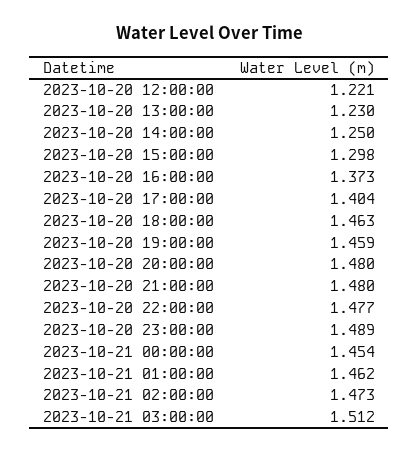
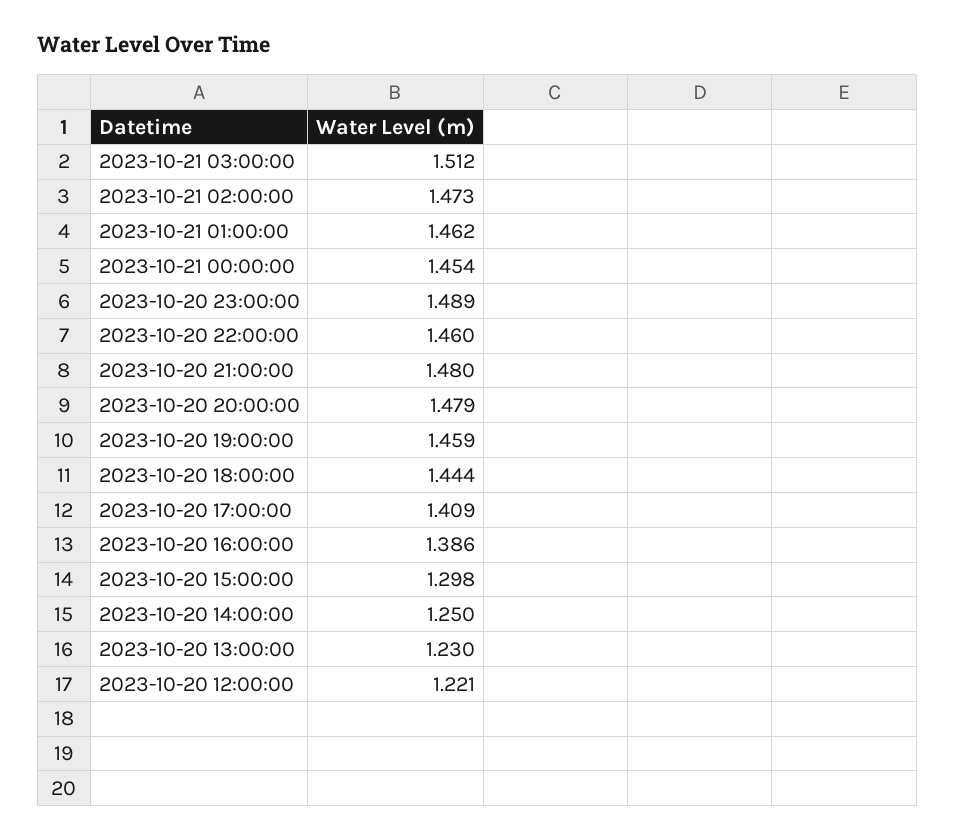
  {
    "2023-10-20 12:00:00": 1.221,
    "2023-10-20 13:00:00": 1.23,
    "2023-10-20 14:00:00": 1.25,
    "2023-10-20 15:00:00": 1.298,
-   "2023-10-20 16:00:00": 1.373,
+   "2023-10-20 16:00:00": 1.386,
-   "2023-10-20 17:00:00": 1.404,
+   "2023-10-20 17:00:00": 1.409,
-   "2023-10-20 18:00:00": 1.463,
+   "2023-10-20 18:00:00": 1.444,
    "2023-10-20 19:00:00": 1.459,
-   "2023-10-20 20:00:00": 1.48,
+   "2023-10-20 20:00:00": 1.479,
    "2023-10-20 21:00:00": 1.48,
-   "2023-10-20 22:00:00": 1.477,
+   "2023-10-20 22:00:00": 1.46,
    "2023-10-20 23:00:00": 1.489,
    "2023-10-21 00:00:00": 1.454,
    "2023-10-21 01:00:00": 1.462,
    "2023-10-21 02:00:00": 1.473,
    "2023-10-21 03:00:00": 1.512
  }

